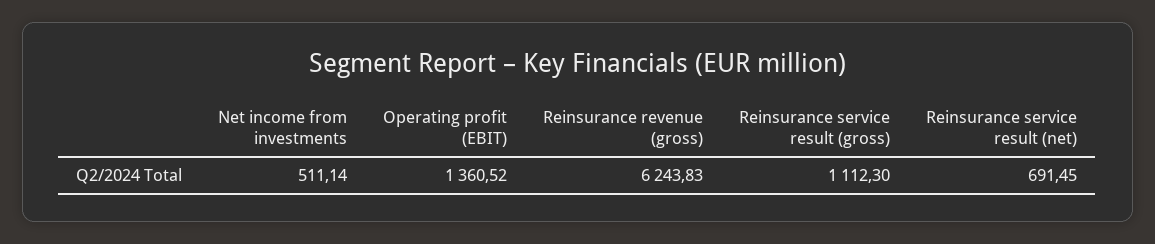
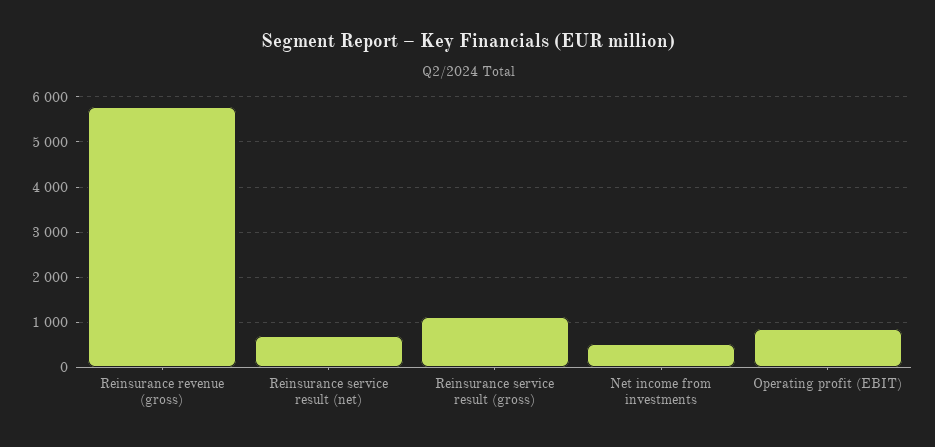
  {
    "Net income from investments": 511.14,
-   "Operating profit (EBIT)": 1360.52,
+   "Operating profit (EBIT)": 800,
-   "Reinsurance revenue (gross)": 6243.83,
+   "Reinsurance revenue (gross)": 5800,
    "Reinsurance service result (gross)": 1112.3,
    "Reinsurance service result (net)": 691.45
  }

